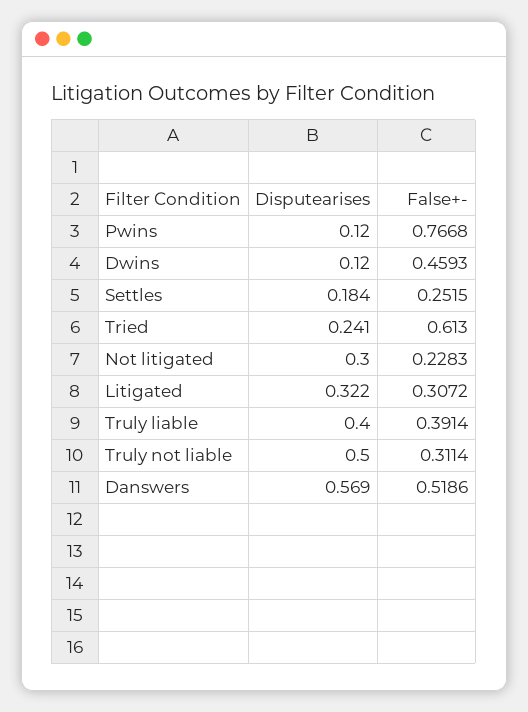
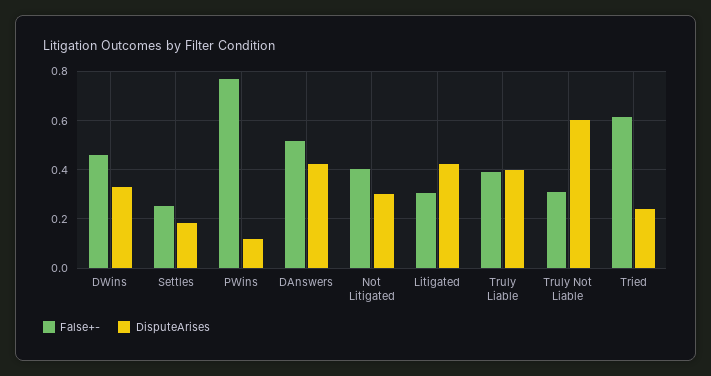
  {
    "Disputearises": {
      "Pwins": 0.12,
-     "Dwins": 0.12,
+     "Dwins": 0.325,
      "Settles": 0.184,
      "Tried": 0.241,
      "Not litigated": 0.3,
-     "Litigated": 0.322,
+     "Litigated": 0.425,
      "Truly liable": 0.4,
-     "Truly not liable": 0.5,
+     "Truly not liable": 0.6,
-     "Danswers": 0.569
+     "Danswers": 0.425
    },
    "False+-": {
      "Pwins": 0.7668,
      "Dwins": 0.4593,
      "Settles": 0.2515,
      "Tried": 0.613,
-     "Not litigated": 0.2283,
+     "Not litigated": 0.4,
      "Litigated": 0.3072,
      "Truly liable": 0.3914,
      "Truly not liable": 0.3114,
      "Danswers": 0.5186
    }
  }

